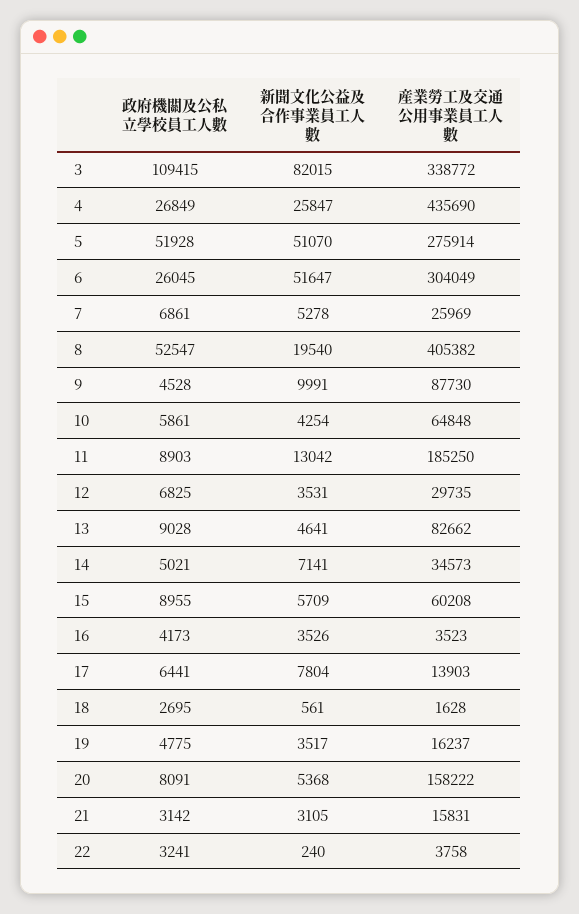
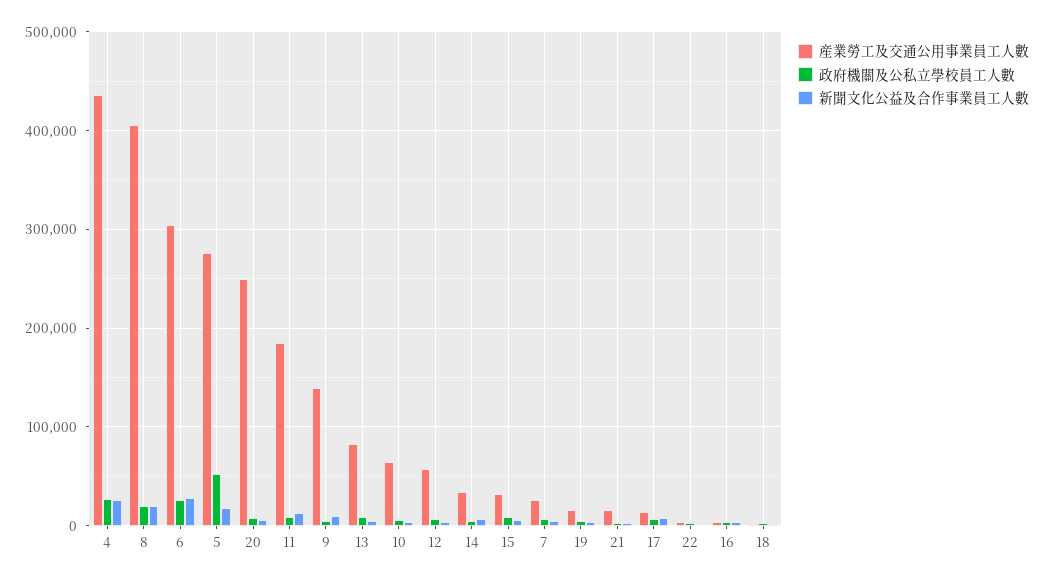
  {
    "政府機關及公私立學校員工人數": {
-     "3": 109415,
      "4": 26849,
      "5": 51928,
      "6": 26045,
      "7": 6861,
-     "8": 52547,
+     "8": 20000,
      "9": 4528,
      "10": 5861,
      "11": 8903,
      "12": 6825,
      "13": 9028,
      "14": 5021,
      "15": 8955,
      "16": 4173,
      "17": 6441,
      "18": 2695,
      "19": 4775,
      "20": 8091,
      "21": 3142,
      "22": 3241
    },
    "新聞文化公益及合作事業員工人數": {
-     "3": 82015,
      "4": 25847,
-     "5": 51070,
+     "5": 20000,
-     "6": 51647,
+     "6": 30000,
      "7": 5278,
      "8": 19540,
      "9": 9991,
      "10": 4254,
      "11": 13042,
      "12": 3531,
      "13": 4641,
      "14": 7141,
      "15": 5709,
      "16": 3526,
      "17": 7804,
      "18": 561,
      "19": 3517,
      "20": 5368,
      "21": 3105,
      "22": 240
    },
    "産業勞工及交通公用事業員工人數": {
-     "3": 338772,
      "4": 435690,
      "5": 275914,
      "6": 304049,
      "7": 25969,
      "8": 405382,
-     "9": 87730,
+     "9": 140000,
      "10": 64848,
      "11": 185250,
-     "12": 29735,
+     "12": 60000,
      "13": 82662,
      "14": 34573,
-     "15": 60208,
+     "15": 30000,
      "16": 3523,
      "17": 13903,
      "18": 1628,
      "19": 16237,
-     "20": 158222,
+     "20": 250000,
      "21": 15831,
      "22": 3758
    }
  }

